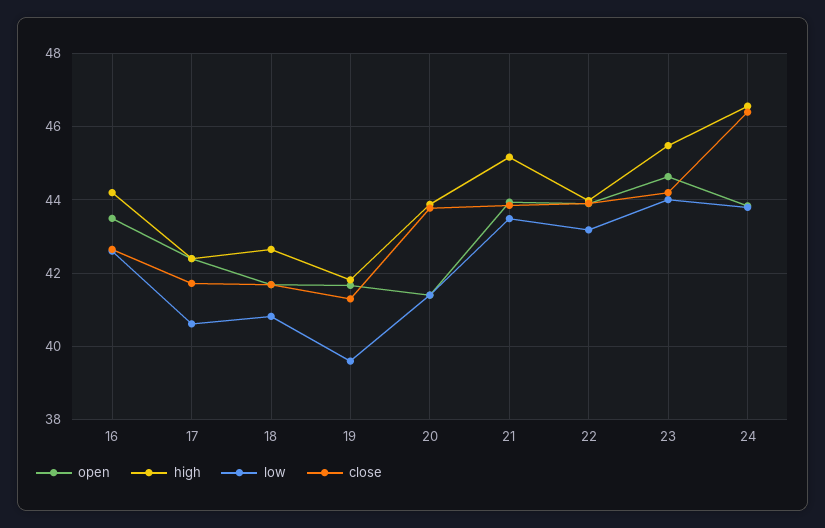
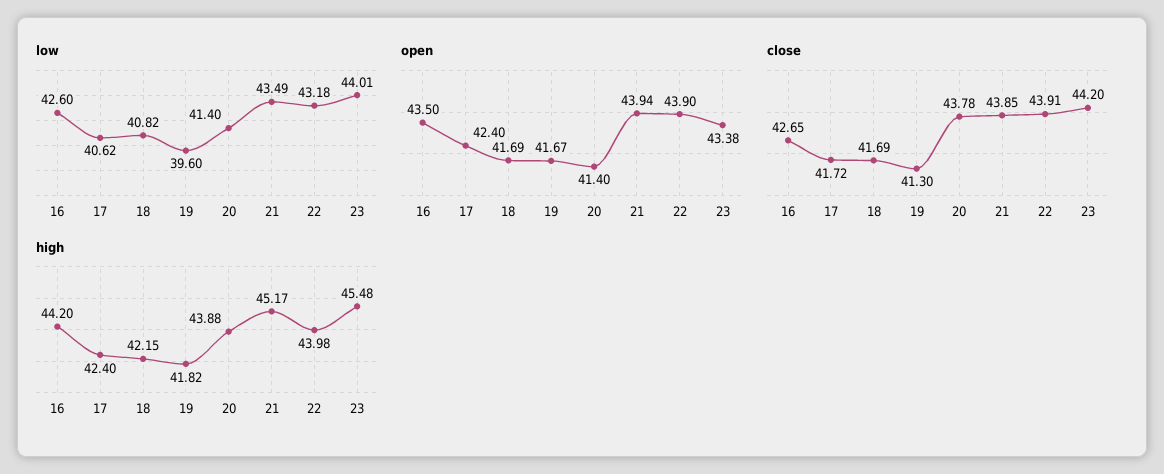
  {
    "open": {
      "16": 43.5,
      "17": 42.4,
      "18": 41.69,
      "19": 41.67,
      "20": 41.4,
      "21": 43.94,
      "22": 43.9,
-     "23": 44.6,
+     "23": 43.38
-     "24": 43.8
    },
    "high": {
      "16": 44.2,
      "17": 42.4,
-     "18": 42.6,
+     "18": 42.15,
      "19": 41.82,
      "20": 43.88,
      "21": 45.17,
      "22": 43.98,
-     "23": 45.48,
+     "23": 45.48
-     "24": 46.6
    },
    "low": {
      "16": 42.6,
      "17": 40.62,
      "18": 40.82,
      "19": 39.6,
      "20": 41.4,
      "21": 43.49,
      "22": 43.18,
-     "23": 44.01,
+     "23": 44.01
-     "24": 43.8
    },
    "close": {
      "16": 42.65,
      "17": 41.72,
      "18": 41.69,
      "19": 41.3,
      "20": 43.78,
      "21": 43.85,
      "22": 43.91,
-     "23": 44.2,
+     "23": 44.2
-     "24": 46.4
    }
  }

